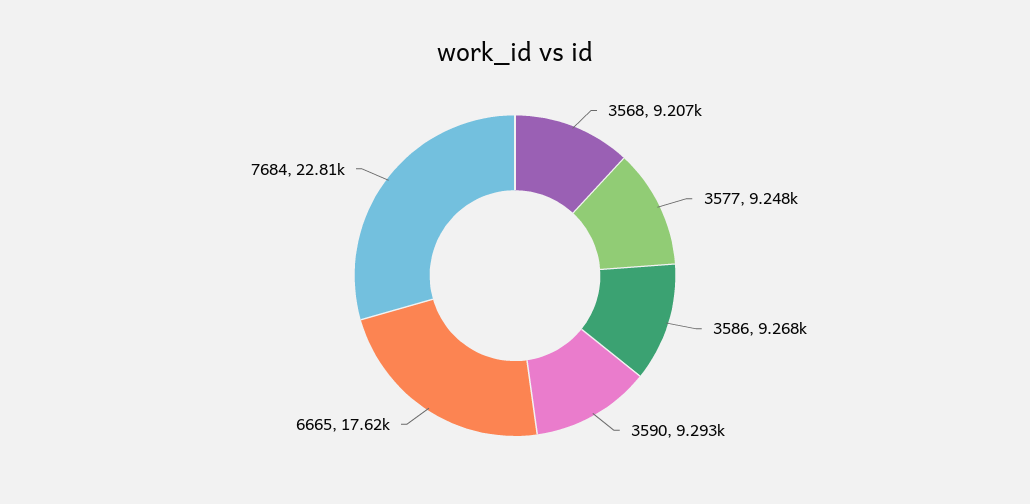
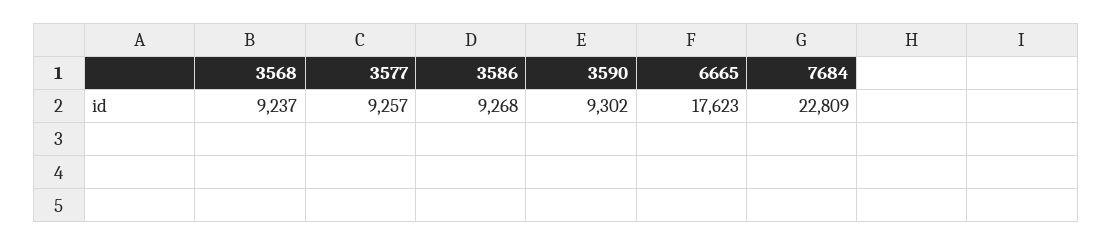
  {
-   "3568": 9207,
+   "3568": 9237,
-   "3577": 9248,
+   "3577": 9257,
    "3586": 9268,
-   "3590": 9293,
+   "3590": 9302,
    "6665": 17623,
    "7684": 22809
  }

